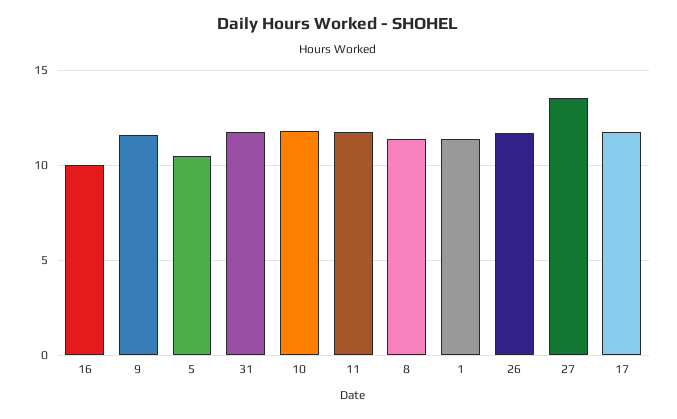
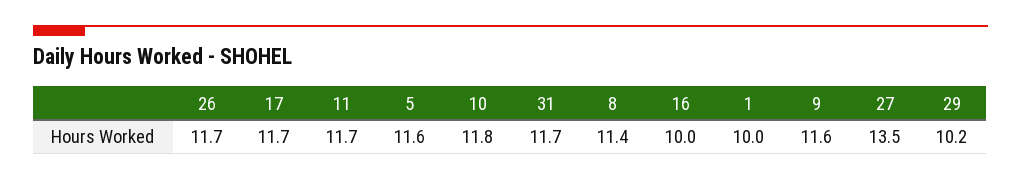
  {
    "16": 10,
    "9": 11.6,
-   "5": 10.5,
+   "5": 11.6,
    "31": 11.7,
    "10": 11.8,
    "11": 11.7,
    "8": 11.4,
-   "1": 11.5,
+   "1": 10,
    "26": 11.7,
    "27": 13.5,
-   "17": 11.7
+   "17": 11.7,
+   "29": 10.2
  }

